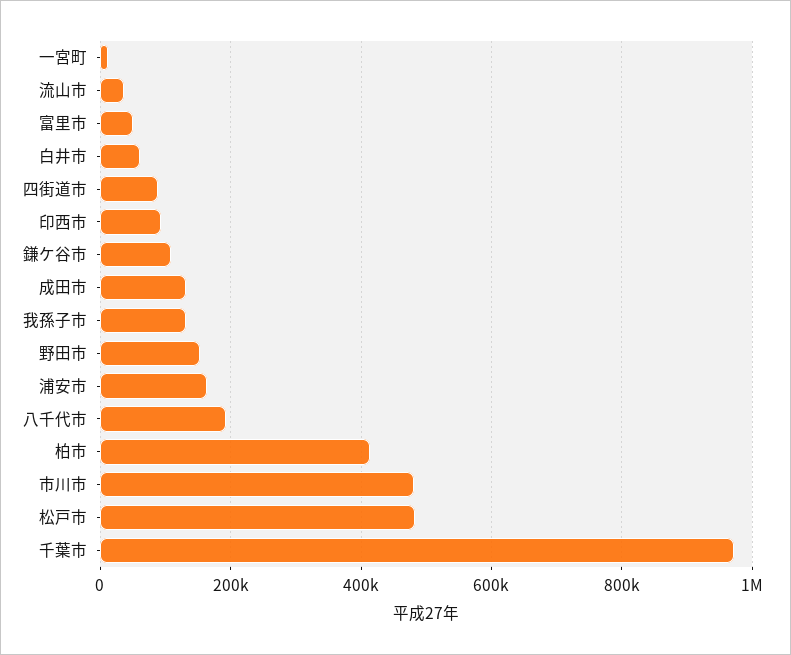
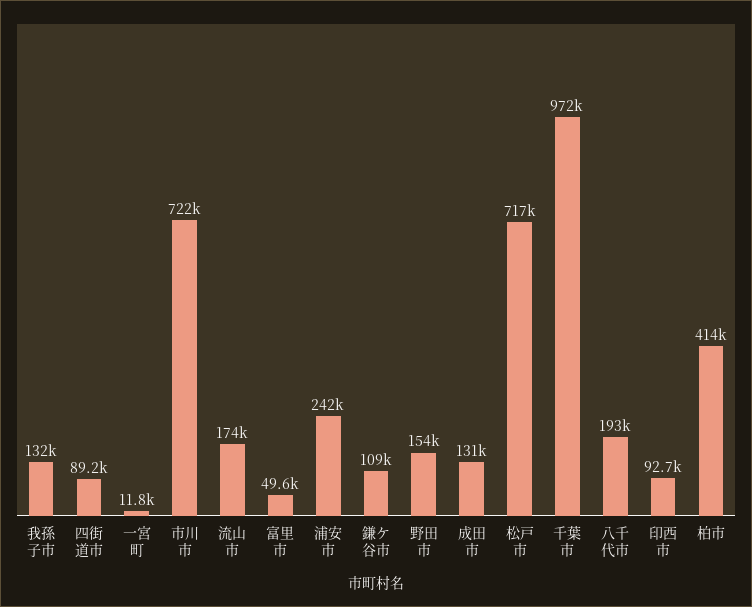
  {
    "一宮町": 11800,
-   "流山市": 40000,
+   "流山市": 174000,
    "富里市": 49600,
-   "白井市": 60000,
    "四街道市": 89200,
    "印西市": 92700,
    "鎌ケ谷市": 109000,
    "成田市": 131000,
    "我孫子市": 132000,
    "野田市": 154000,
-   "浦安市": 160000,
+   "浦安市": 242000,
    "八千代市": 193000,
    "柏市": 414000,
-   "市川市": 480000,
+   "市川市": 722000,
-   "松戸市": 480000,
+   "松戸市": 717000,
    "千葉市": 972000
  }

